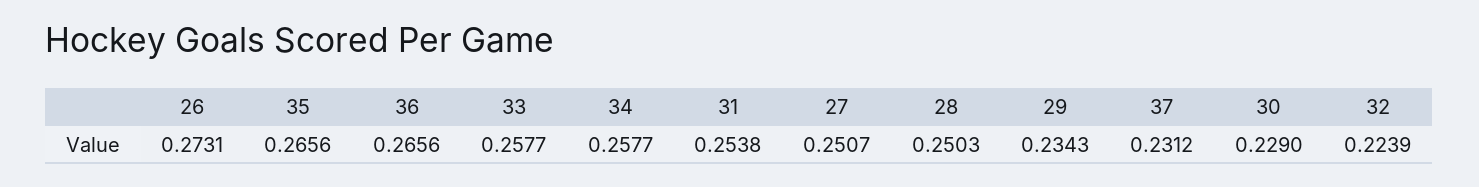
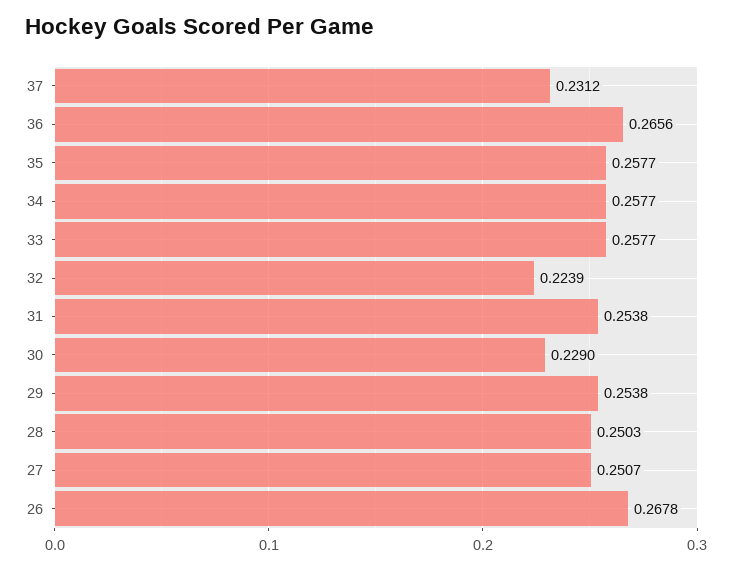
  {
-   "26": 0.2731,
+   "26": 0.2678,
-   "35": 0.2656,
+   "35": 0.2577,
    "36": 0.2656,
    "33": 0.2577,
    "34": 0.2577,
    "31": 0.2538,
    "27": 0.2507,
    "28": 0.2503,
-   "29": 0.2343,
+   "29": 0.2538,
    "37": 0.2312,
    "30": 0.229,
    "32": 0.2239
  }

